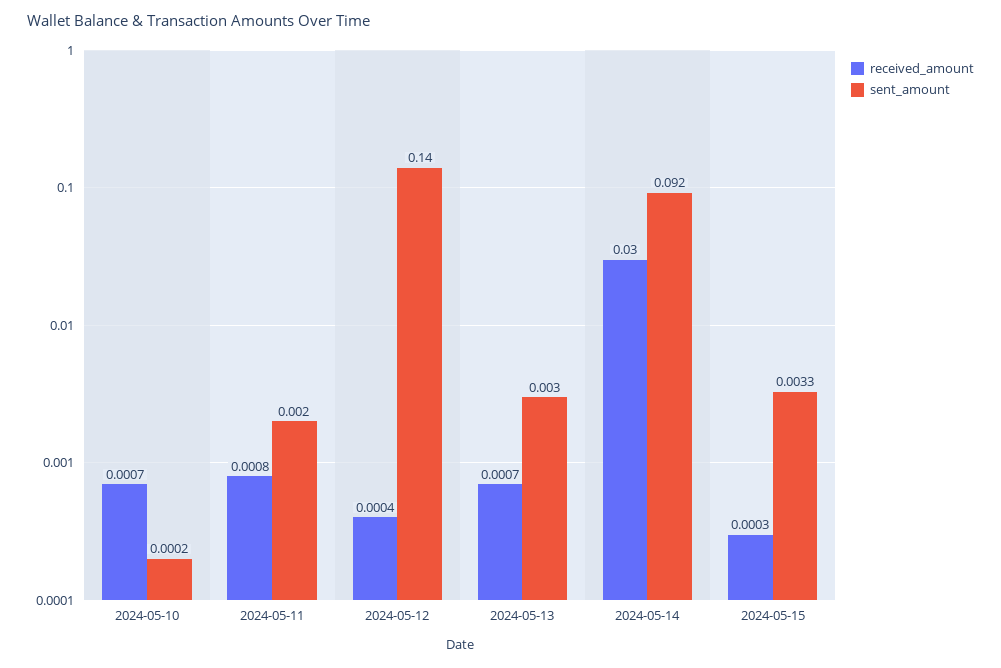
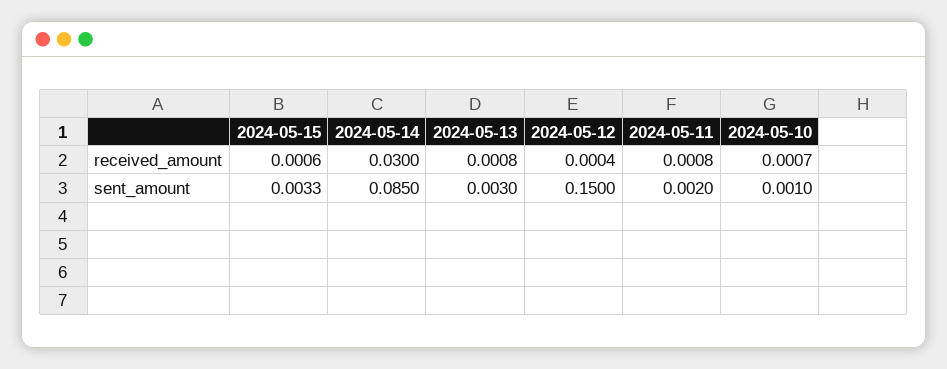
  {
    "received_amount": {
      "2024-05-10": 0.0007,
      "2024-05-11": 0.0008,
      "2024-05-12": 0.0004,
-     "2024-05-13": 0.0007,
+     "2024-05-13": 0.0008,
      "2024-05-14": 0.03,
-     "2024-05-15": 0.0003
+     "2024-05-15": 0.0006
    },
    "sent_amount": {
-     "2024-05-10": 0.0002,
+     "2024-05-10": 0.001,
      "2024-05-11": 0.002,
-     "2024-05-12": 0.14,
+     "2024-05-12": 0.15,
      "2024-05-13": 0.003,
-     "2024-05-14": 0.092,
+     "2024-05-14": 0.085,
      "2024-05-15": 0.0033
    }
  }

